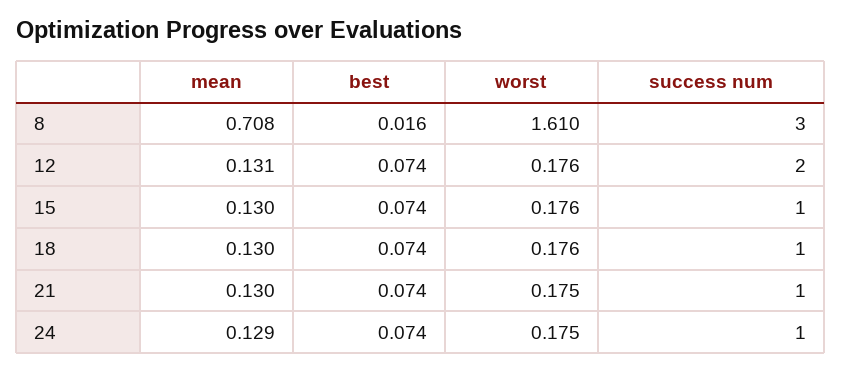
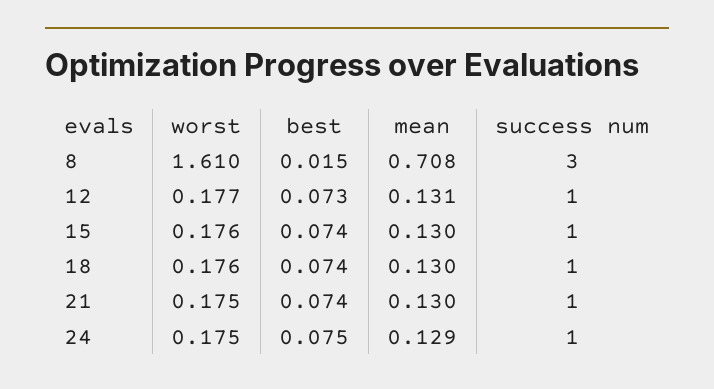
  {
    "mean": {
      "8": 0.708,
      "12": 0.131,
      "15": 0.13,
      "18": 0.13,
      "21": 0.13,
      "24": 0.129
    },
    "best": {
-     "8": 0.016,
+     "8": 0.015,
-     "12": 0.074,
+     "12": 0.073,
      "15": 0.074,
      "18": 0.074,
      "21": 0.074,
-     "24": 0.074
+     "24": 0.075
    },
    "worst": {
      "8": 1.61,
-     "12": 0.176,
+     "12": 0.177,
      "15": 0.176,
      "18": 0.176,
      "21": 0.175,
      "24": 0.175
    },
    "success num": {
      "8": 3,
-     "12": 2,
+     "12": 1,
      "15": 1,
      "18": 1,
      "21": 1,
      "24": 1
    }
  }

